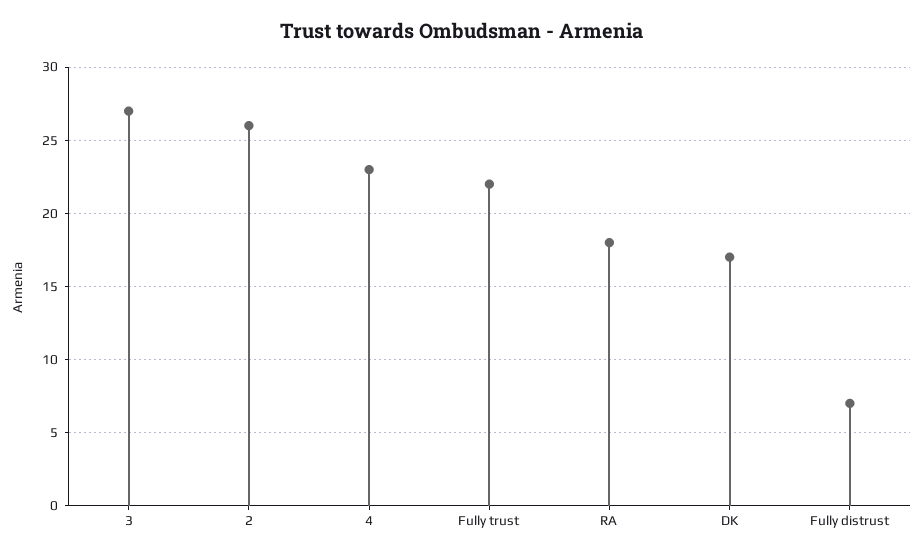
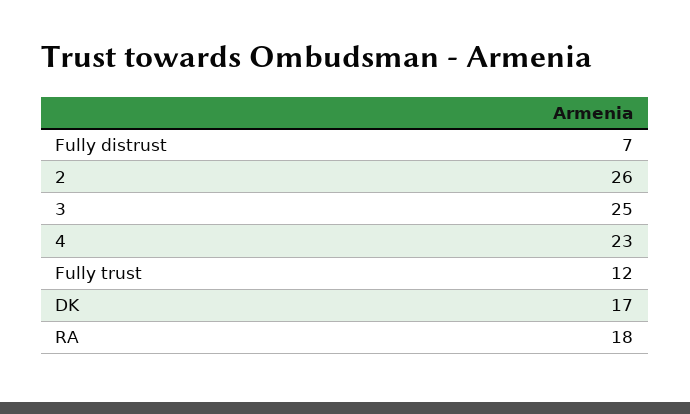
  {
-   "3": 27,
+   "3": 25,
    "2": 26,
    "4": 23,
-   "Fully trust": 22,
+   "Fully trust": 12,
    "RA": 18,
    "DK": 17,
    "Fully distrust": 7
  }

